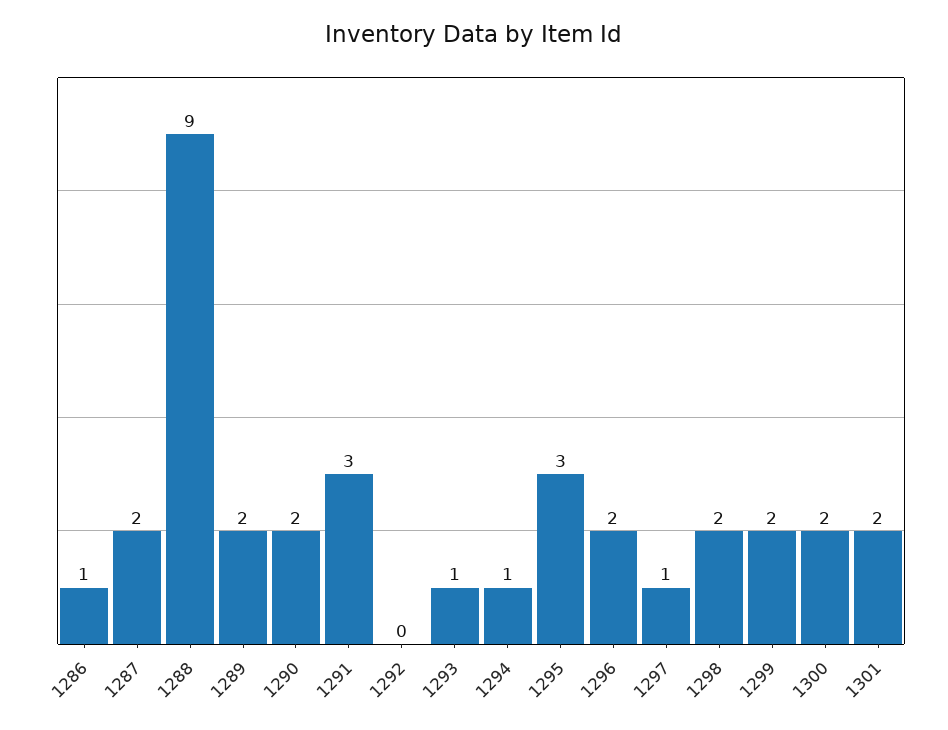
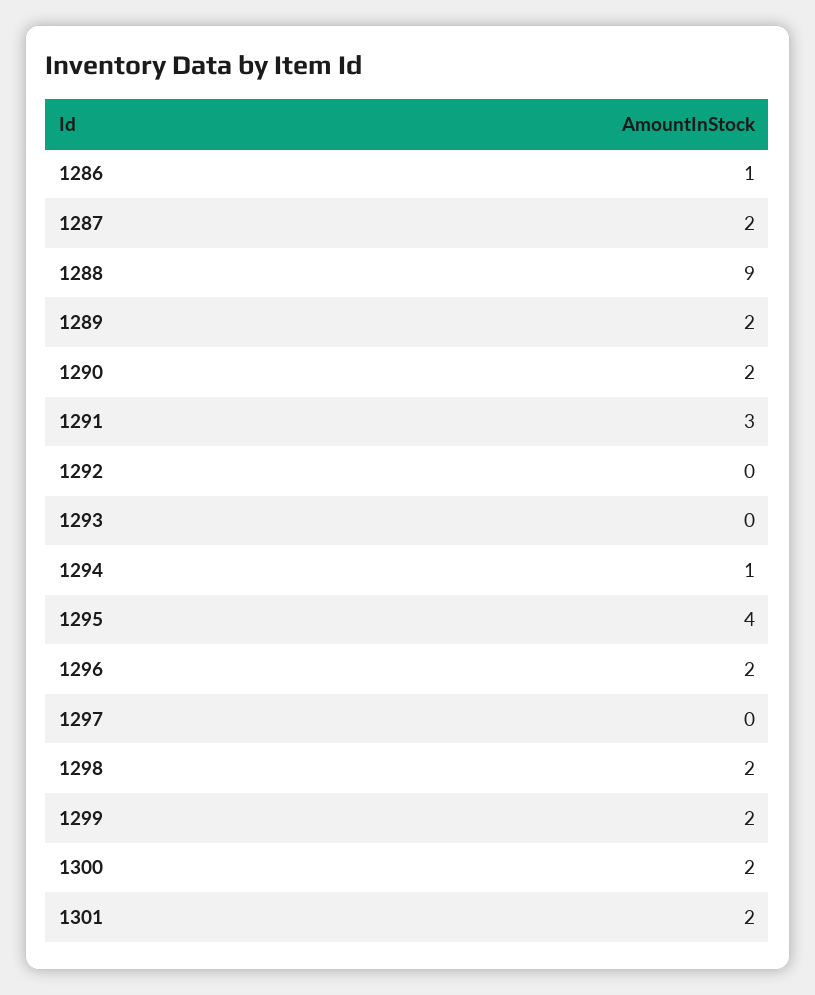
  {
    "1286": 1,
    "1287": 2,
    "1288": 9,
    "1289": 2,
    "1290": 2,
    "1291": 3,
    "1292": 0,
-   "1293": 1,
+   "1293": 0,
    "1294": 1,
-   "1295": 3,
+   "1295": 4,
    "1296": 2,
-   "1297": 1,
+   "1297": 0,
    "1298": 2,
    "1299": 2,
    "1300": 2,
    "1301": 2
  }

